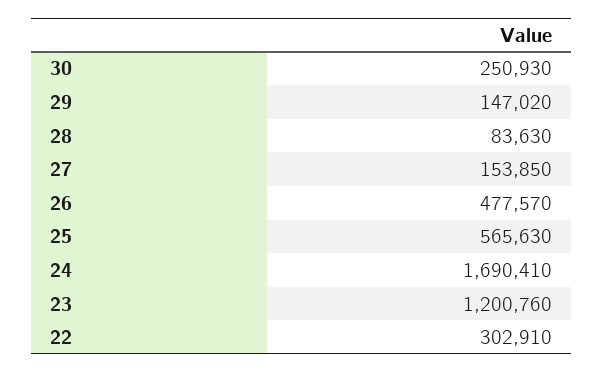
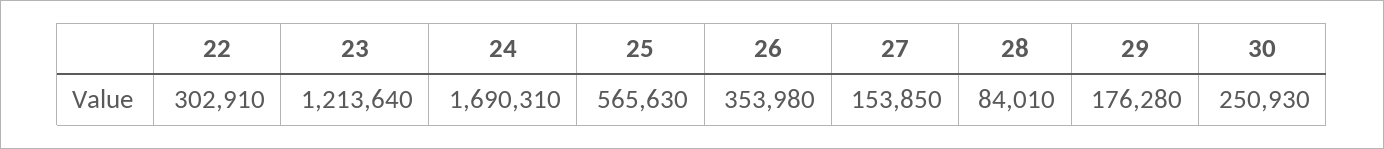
  {
    "30": 250930,
-   "29": 147020,
+   "29": 176280,
-   "28": 83630,
+   "28": 84010,
    "27": 153850,
-   "26": 477570,
+   "26": 353980,
    "25": 565630,
-   "24": 1690410,
+   "24": 1690310,
-   "23": 1200760,
+   "23": 1213640,
    "22": 302910
  }

